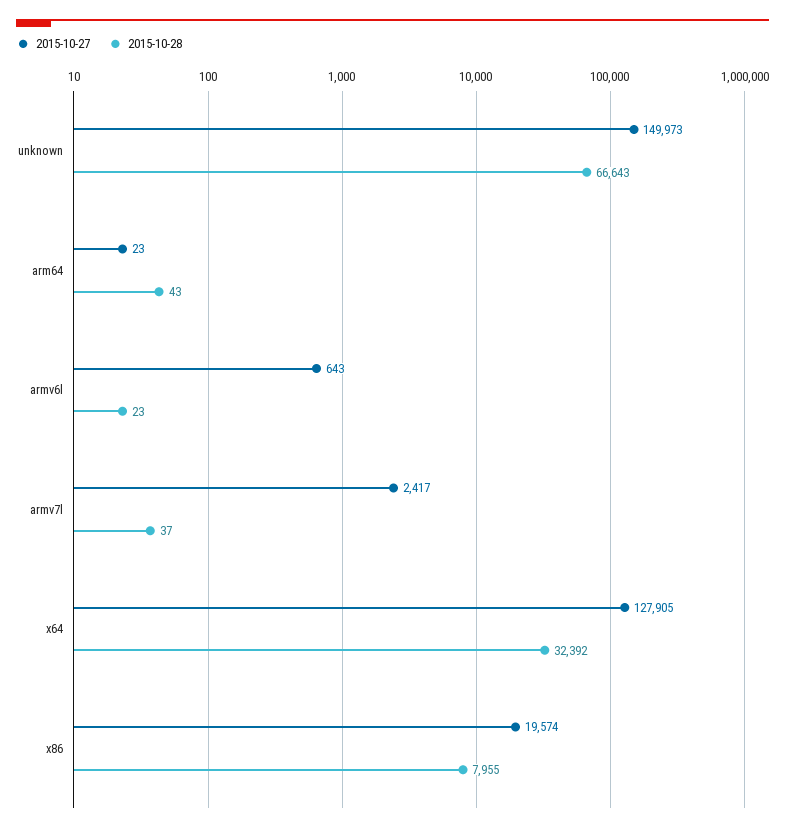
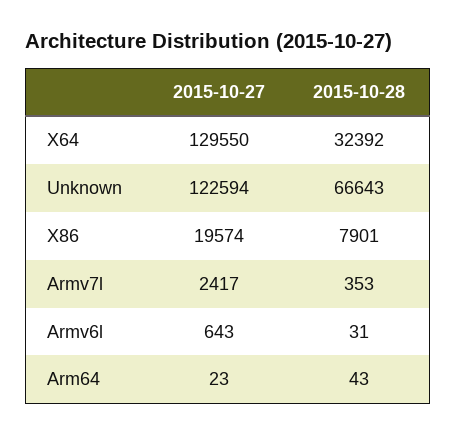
  {
    "2015-10-27": {
-     "unknown": 149973,
+     "unknown": 122594,
      "arm64": 23,
      "armv6l": 643,
      "armv7l": 2417,
-     "x64": 127905,
+     "x64": 129550,
      "x86": 19574
    },
    "2015-10-28": {
      "unknown": 66643,
      "arm64": 43,
-     "armv6l": 23,
+     "armv6l": 31,
-     "armv7l": 37,
+     "armv7l": 353,
      "x64": 32392,
-     "x86": 7955
+     "x86": 7901
    }
  }

